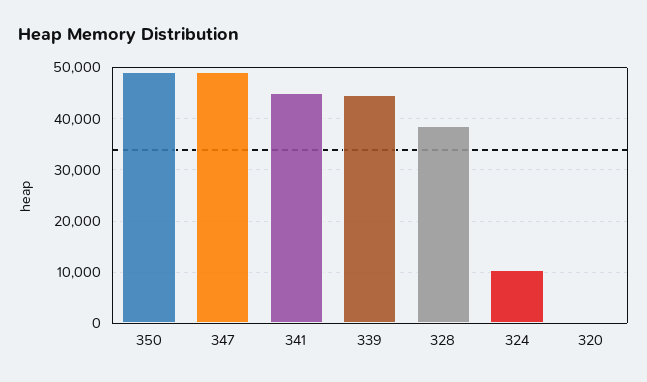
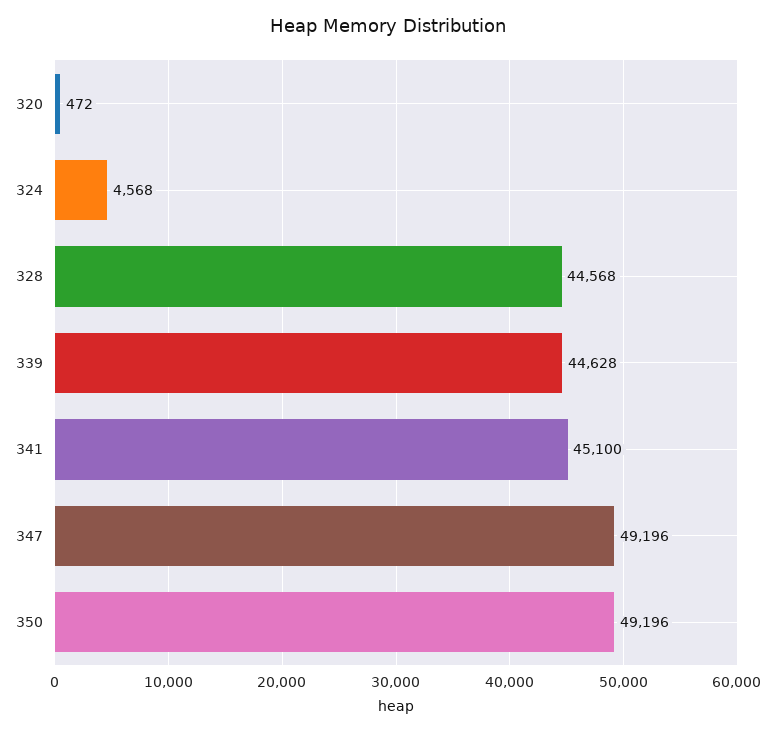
  {
    "350": 49196,
    "347": 49196,
    "341": 45100,
    "339": 44628,
-   "328": 38000,
+   "328": 44568,
-   "324": 10000,
+   "324": 4568,
    "320": 472
  }

